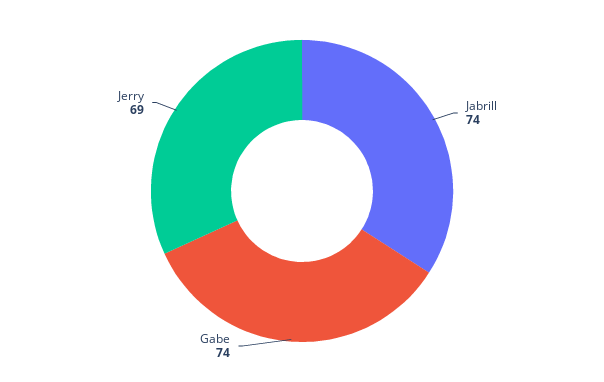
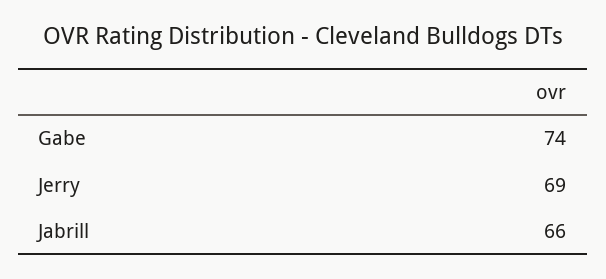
  {
-   "Jabrill": 74,
+   "Jabrill": 66,
    "Gabe": 74,
    "Jerry": 69
  }

